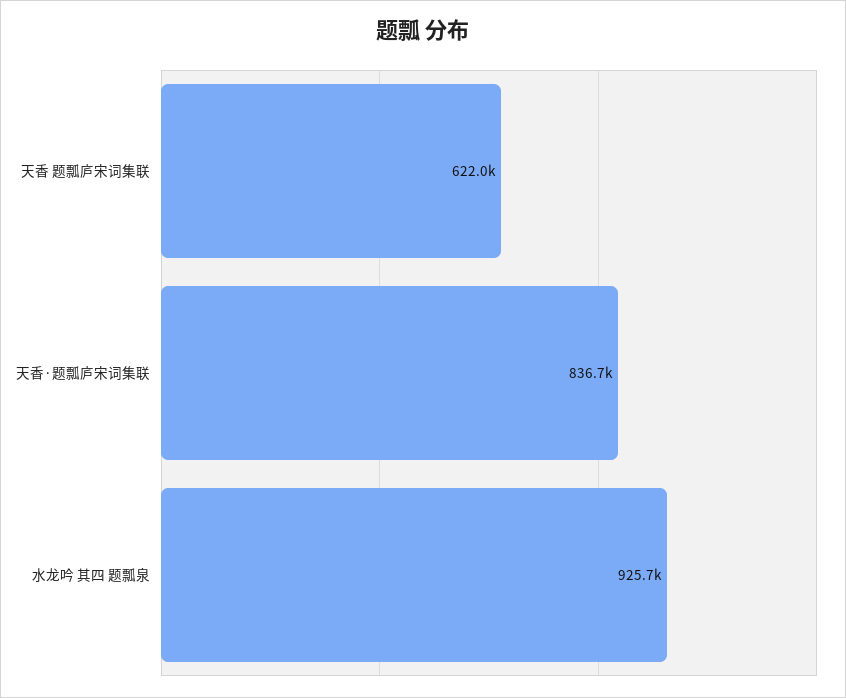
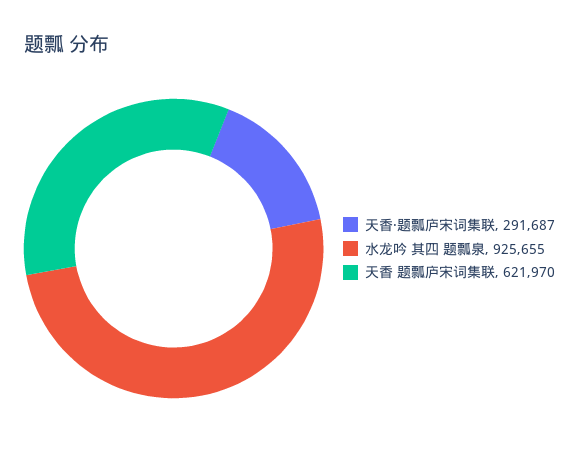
  {
    "天香 题瓢庐宋词集联": 621970,
-   "天香·题瓢庐宋词集联": 836700,
+   "天香·题瓢庐宋词集联": 291687,
    "水龙吟 其四 题瓢泉": 925655
  }

